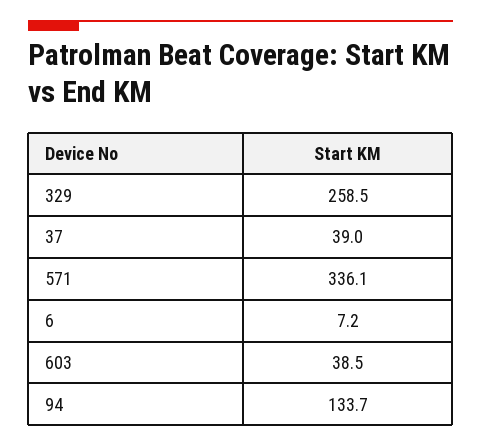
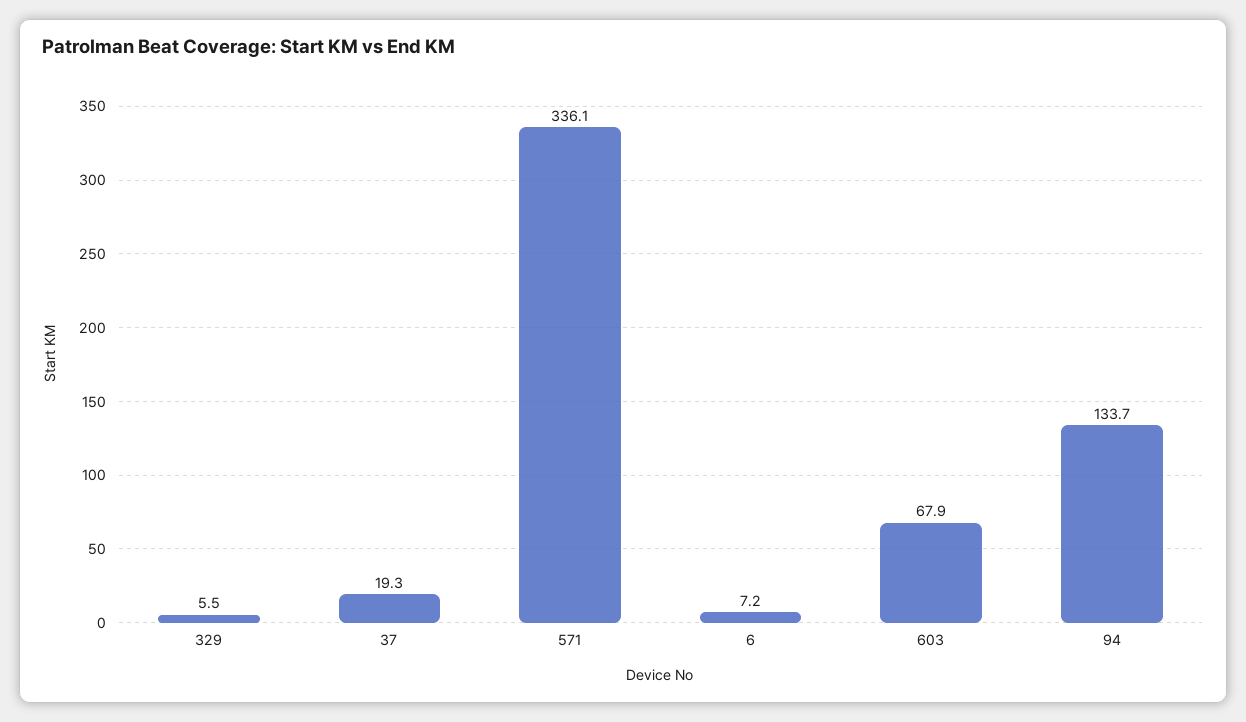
  {
-   "329": 258.5,
+   "329": 5.5,
-   "37": 39,
+   "37": 19.3,
    "571": 336.1,
    "6": 7.2,
-   "603": 38.5,
+   "603": 67.9,
    "94": 133.7
  }

